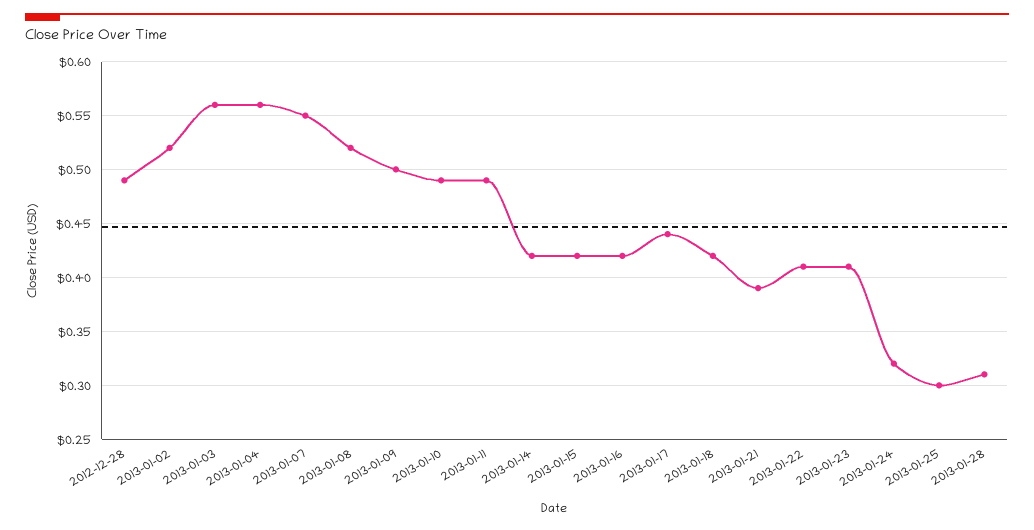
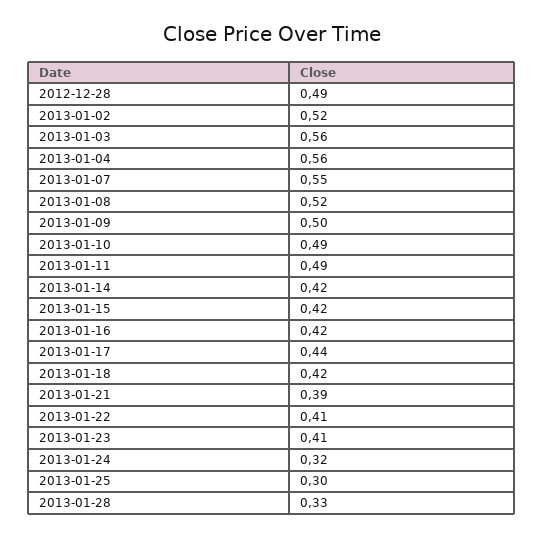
  {
    "2012-12-28": 0.49,
    "2013-01-02": 0.52,
    "2013-01-03": 0.56,
    "2013-01-04": 0.56,
    "2013-01-07": 0.55,
    "2013-01-08": 0.52,
    "2013-01-09": 0.5,
    "2013-01-10": 0.49,
    "2013-01-11": 0.49,
    "2013-01-14": 0.42,
    "2013-01-15": 0.42,
    "2013-01-16": 0.42,
    "2013-01-17": 0.44,
    "2013-01-18": 0.42,
    "2013-01-21": 0.39,
    "2013-01-22": 0.41,
    "2013-01-23": 0.41,
    "2013-01-24": 0.32,
    "2013-01-25": 0.3,
-   "2013-01-28": 0.31
+   "2013-01-28": 0.33
  }

